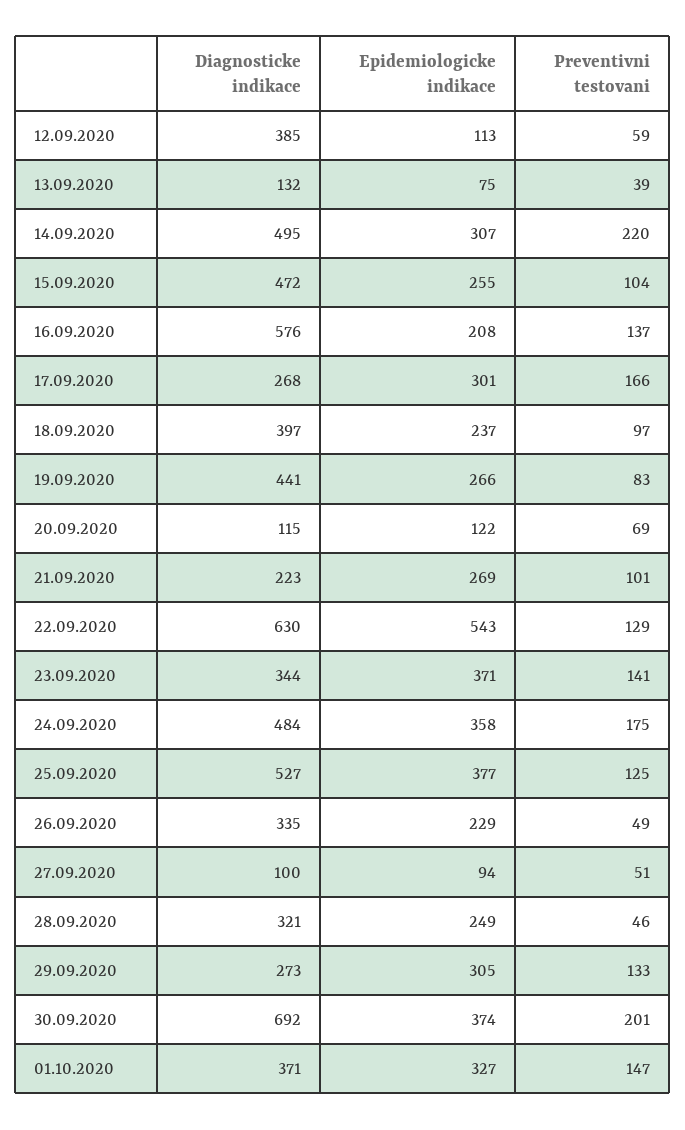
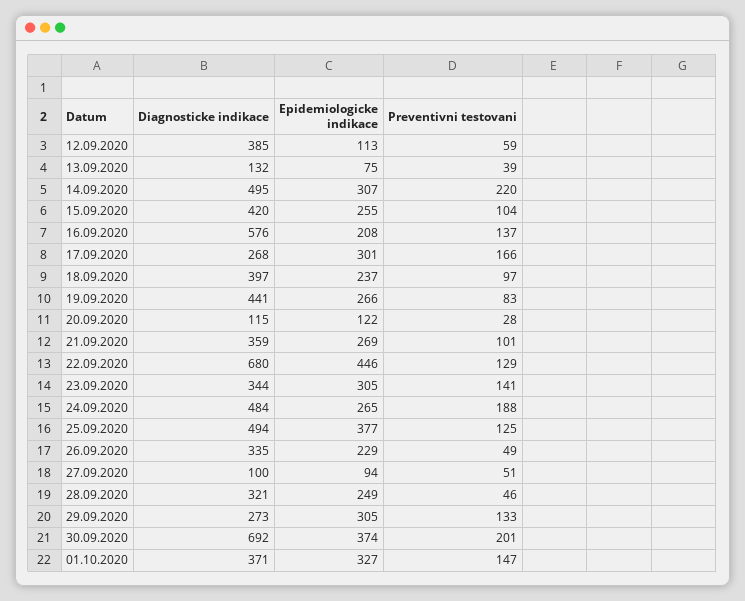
  {
    "Diagnosticke indikace": {
      "12.09.2020": 385,
      "13.09.2020": 132,
      "14.09.2020": 495,
-     "15.09.2020": 472,
+     "15.09.2020": 420,
      "16.09.2020": 576,
      "17.09.2020": 268,
      "18.09.2020": 397,
      "19.09.2020": 441,
      "20.09.2020": 115,
-     "21.09.2020": 223,
+     "21.09.2020": 359,
-     "22.09.2020": 630,
+     "22.09.2020": 680,
      "23.09.2020": 344,
      "24.09.2020": 484,
-     "25.09.2020": 527,
+     "25.09.2020": 494,
      "26.09.2020": 335,
      "27.09.2020": 100,
      "28.09.2020": 321,
      "29.09.2020": 273,
      "30.09.2020": 692,
      "01.10.2020": 371
    },
    "Epidemiologicke indikace": {
      "12.09.2020": 113,
      "13.09.2020": 75,
      "14.09.2020": 307,
      "15.09.2020": 255,
      "16.09.2020": 208,
      "17.09.2020": 301,
      "18.09.2020": 237,
      "19.09.2020": 266,
      "20.09.2020": 122,
      "21.09.2020": 269,
-     "22.09.2020": 543,
+     "22.09.2020": 446,
-     "23.09.2020": 371,
+     "23.09.2020": 305,
-     "24.09.2020": 358,
+     "24.09.2020": 265,
      "25.09.2020": 377,
      "26.09.2020": 229,
      "27.09.2020": 94,
      "28.09.2020": 249,
      "29.09.2020": 305,
      "30.09.2020": 374,
      "01.10.2020": 327
    },
    "Preventivni testovani": {
      "12.09.2020": 59,
      "13.09.2020": 39,
      "14.09.2020": 220,
      "15.09.2020": 104,
      "16.09.2020": 137,
      "17.09.2020": 166,
      "18.09.2020": 97,
      "19.09.2020": 83,
-     "20.09.2020": 69,
+     "20.09.2020": 28,
      "21.09.2020": 101,
      "22.09.2020": 129,
      "23.09.2020": 141,
-     "24.09.2020": 175,
+     "24.09.2020": 188,
      "25.09.2020": 125,
      "26.09.2020": 49,
      "27.09.2020": 51,
      "28.09.2020": 46,
      "29.09.2020": 133,
      "30.09.2020": 201,
      "01.10.2020": 147
    }
  }

